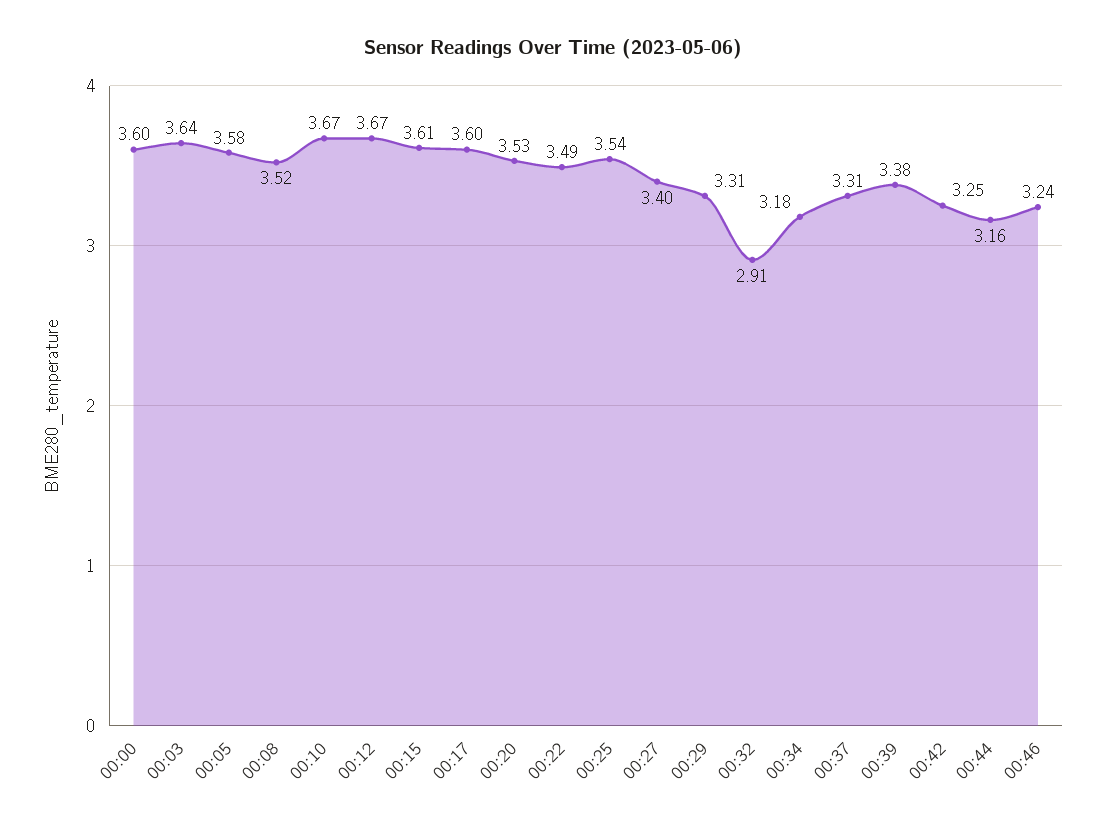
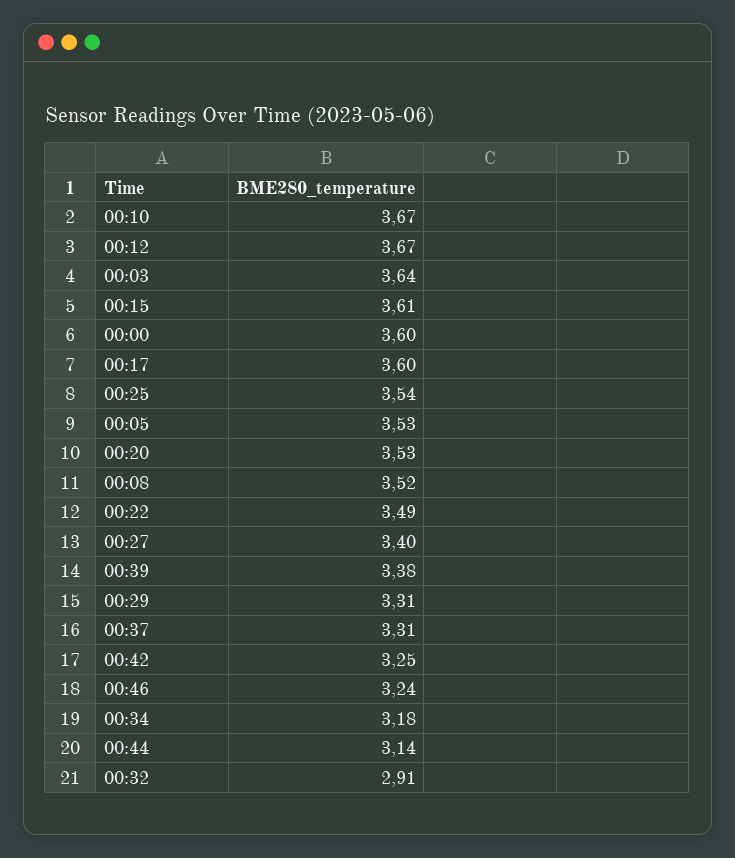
  {
    "00:00": 3.6,
    "00:03": 3.64,
-   "00:05": 3.58,
+   "00:05": 3.53,
    "00:08": 3.52,
    "00:10": 3.67,
    "00:12": 3.67,
    "00:15": 3.61,
    "00:17": 3.6,
    "00:20": 3.53,
    "00:22": 3.49,
    "00:25": 3.54,
    "00:27": 3.4,
    "00:29": 3.31,
    "00:32": 2.91,
    "00:34": 3.18,
    "00:37": 3.31,
    "00:39": 3.38,
    "00:42": 3.25,
-   "00:44": 3.16,
+   "00:44": 3.14,
    "00:46": 3.24
  }

